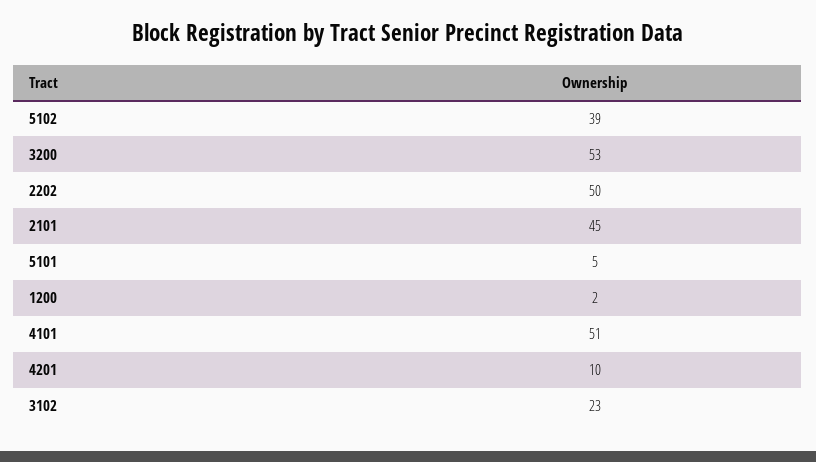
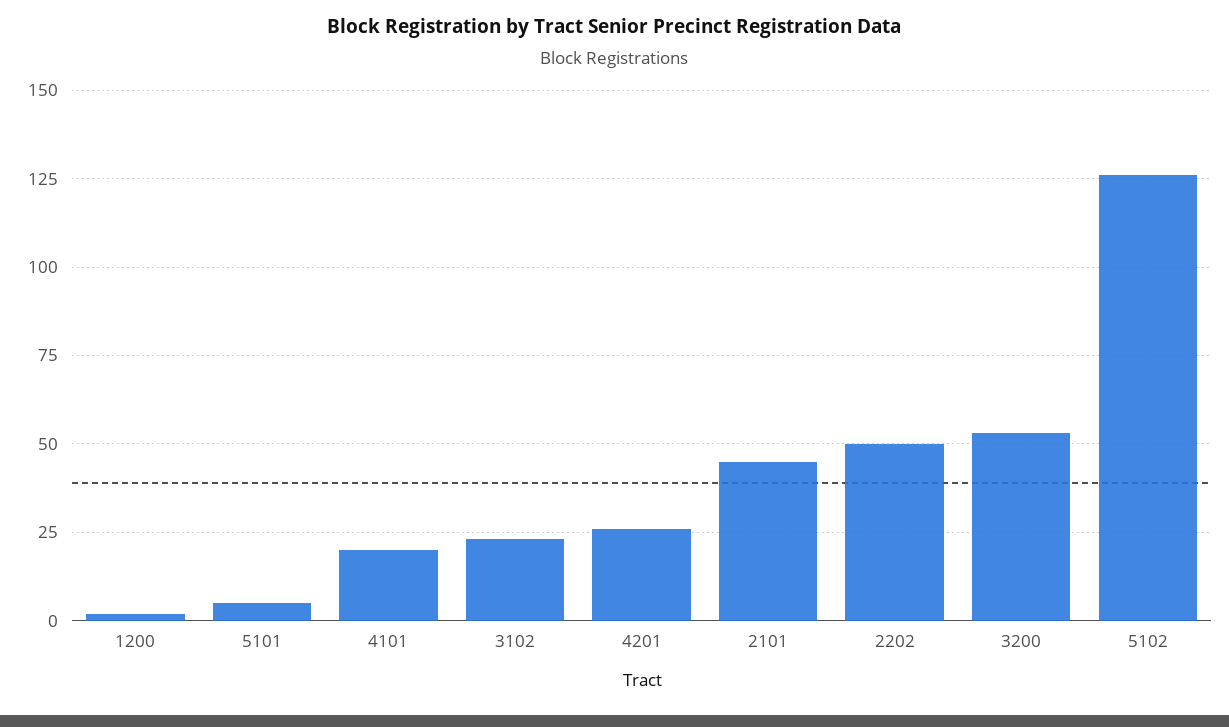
  {
-   "5102": 39,
+   "5102": 125,
    "3200": 53,
    "2202": 50,
    "2101": 45,
    "5101": 5,
    "1200": 2,
-   "4101": 51,
+   "4101": 20,
-   "4201": 10,
+   "4201": 25,
    "3102": 23
  }

